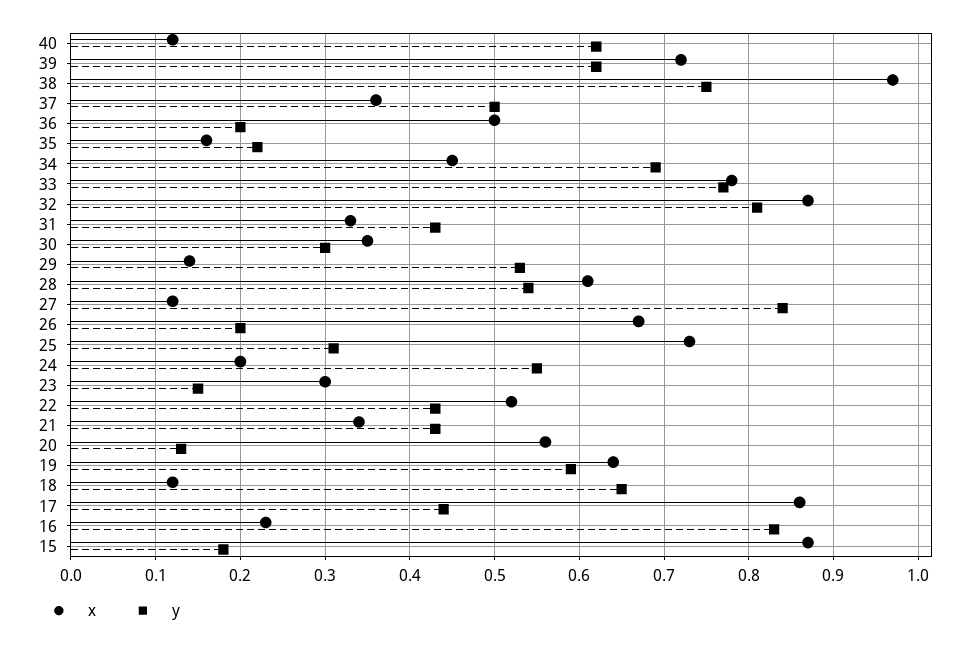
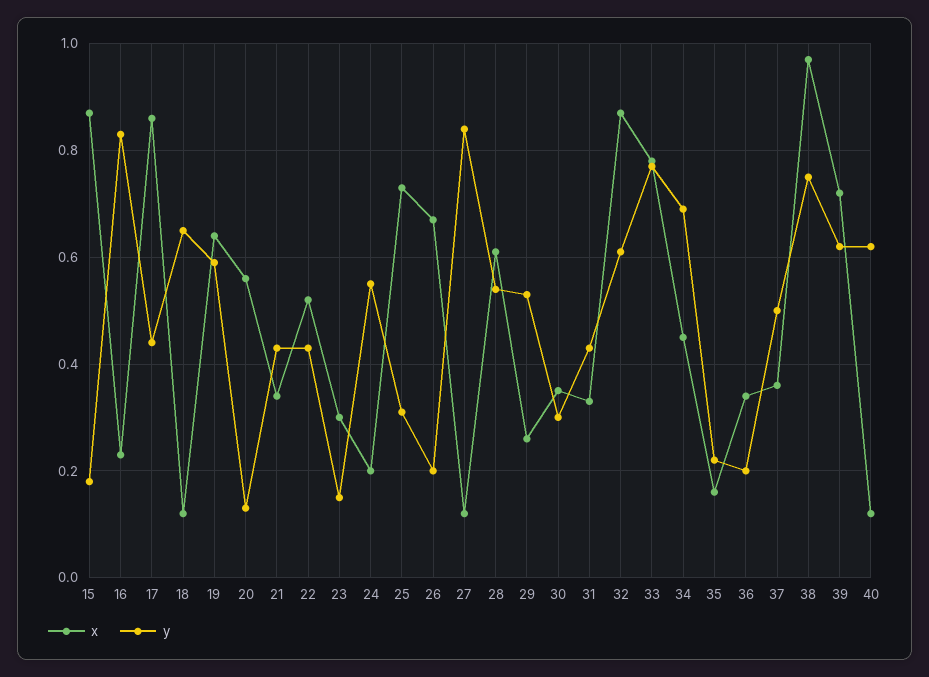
  {
    "x": {
      "40": 0.12,
      "39": 0.72,
      "38": 0.97,
      "37": 0.36,
-     "36": 0.5,
+     "36": 0.35,
      "35": 0.16,
      "34": 0.45,
      "33": 0.78,
      "32": 0.87,
      "31": 0.33,
      "30": 0.35,
-     "29": 0.14,
+     "29": 0.25,
      "28": 0.61,
      "27": 0.12,
      "26": 0.67,
      "25": 0.73,
      "24": 0.2,
      "23": 0.3,
      "22": 0.52,
      "21": 0.34,
      "20": 0.56,
      "19": 0.64,
      "18": 0.12,
      "17": 0.86,
      "16": 0.23,
      "15": 0.87
    },
    "y": {
      "40": 0.62,
      "39": 0.62,
      "38": 0.75,
      "37": 0.5,
      "36": 0.2,
      "35": 0.22,
      "34": 0.69,
      "33": 0.77,
-     "32": 0.81,
+     "32": 0.6,
      "31": 0.43,
      "30": 0.3,
      "29": 0.53,
      "28": 0.54,
      "27": 0.84,
      "26": 0.2,
      "25": 0.31,
      "24": 0.55,
      "23": 0.15,
      "22": 0.43,
      "21": 0.43,
      "20": 0.13,
      "19": 0.59,
      "18": 0.65,
      "17": 0.44,
      "16": 0.83,
      "15": 0.18
    }
  }

